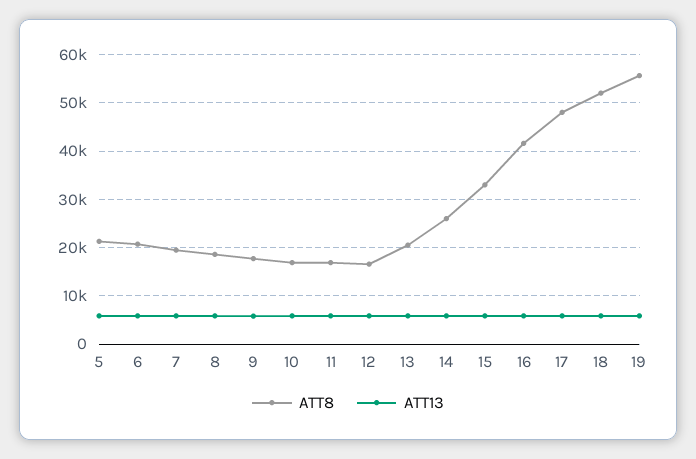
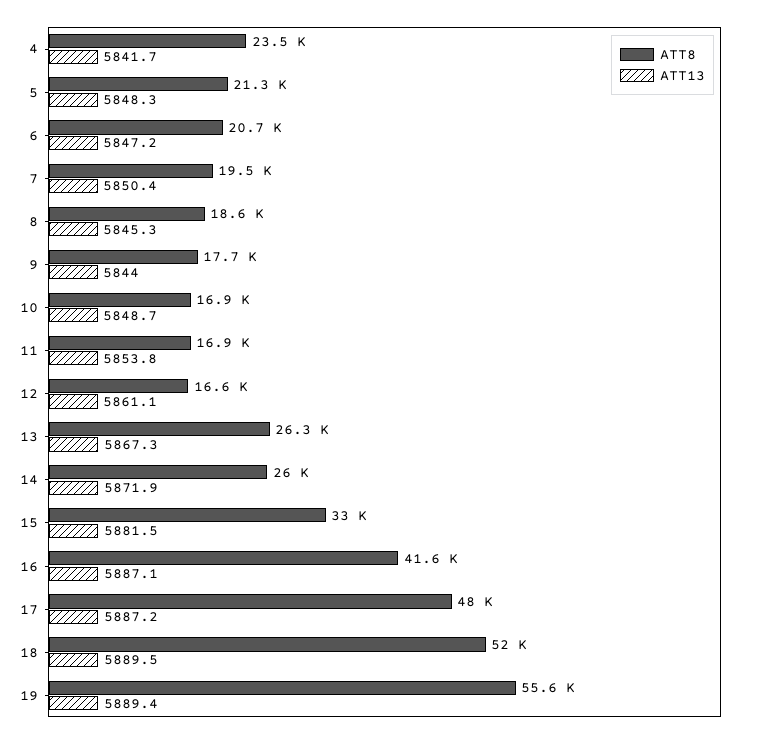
  {
    "ATT8": {
      "5": 21300,
      "6": 20700,
      "7": 19500,
      "8": 18600,
      "9": 17700,
      "10": 16900,
      "11": 16900,
      "12": 16600,
-     "13": 20000,
+     "13": 26300,
      "14": 26000,
      "15": 33000,
      "16": 41600,
      "17": 48000,
      "18": 52000,
-     "19": 55600
+     "19": 55600,
+     "4": 23500
    },
    "ATT13": {
      "5": 5848.3,
      "6": 5847.2,
      "7": 5850.4,
      "8": 5845.3,
      "9": 5844,
      "10": 5848.7,
      "11": 5853.8,
      "12": 5861.1,
      "13": 5867.3,
      "14": 5871.9,
      "15": 5881.5,
      "16": 5887.1,
      "17": 5887.2,
      "18": 5889.5,
-     "19": 5889.4
+     "19": 5889.4,
+     "4": 5841.7
    }
  }

